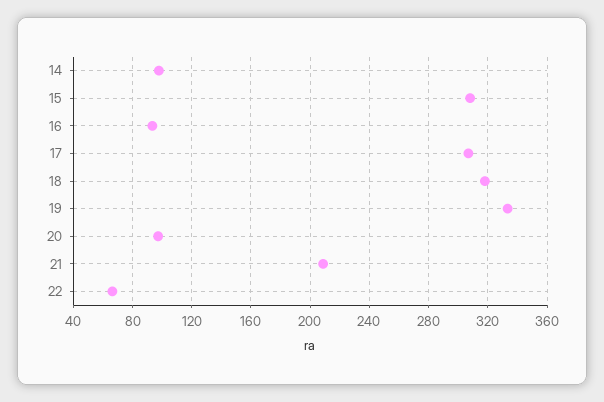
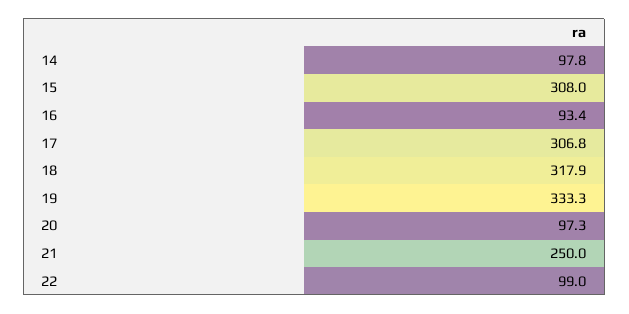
  {
    "14": 97.8,
    "15": 308,
    "16": 93.4,
    "17": 306.8,
    "18": 317.9,
    "19": 333.3,
    "20": 97.3,
-   "21": 210,
+   "21": 250,
-   "22": 65
+   "22": 99
  }

